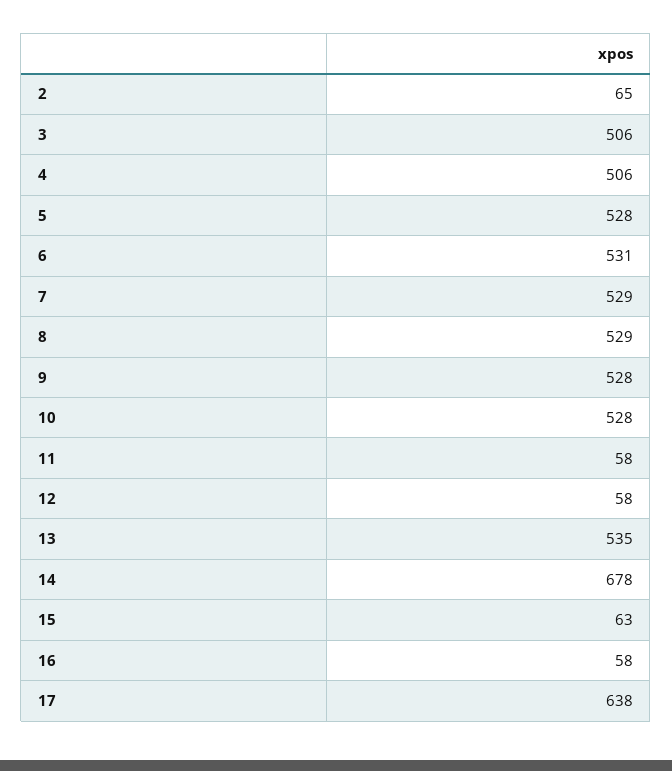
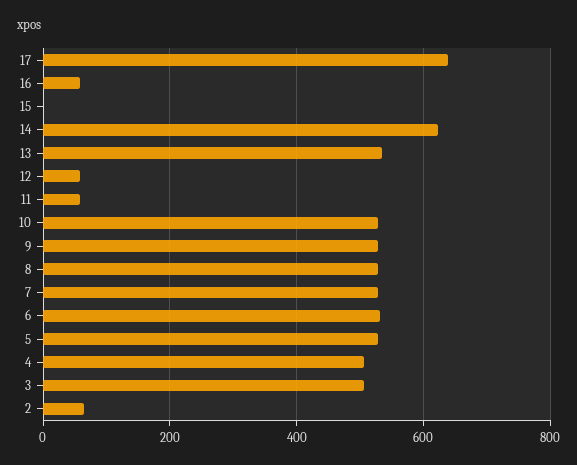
  {
    "2": 65,
    "3": 506,
    "4": 506,
    "5": 528,
    "6": 531,
    "7": 529,
    "8": 529,
    "9": 528,
    "10": 528,
    "11": 58,
    "12": 58,
    "13": 535,
-   "14": 678,
+   "14": 620,
-   "15": 63,
+   "15": 0,
    "16": 58,
    "17": 638
  }

